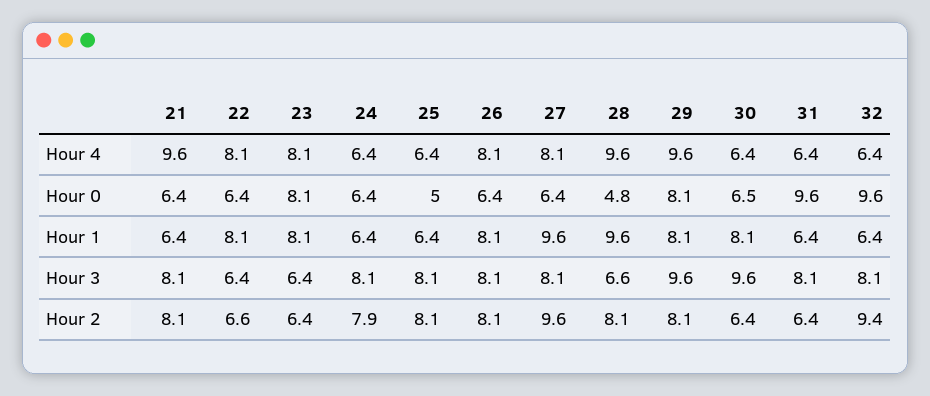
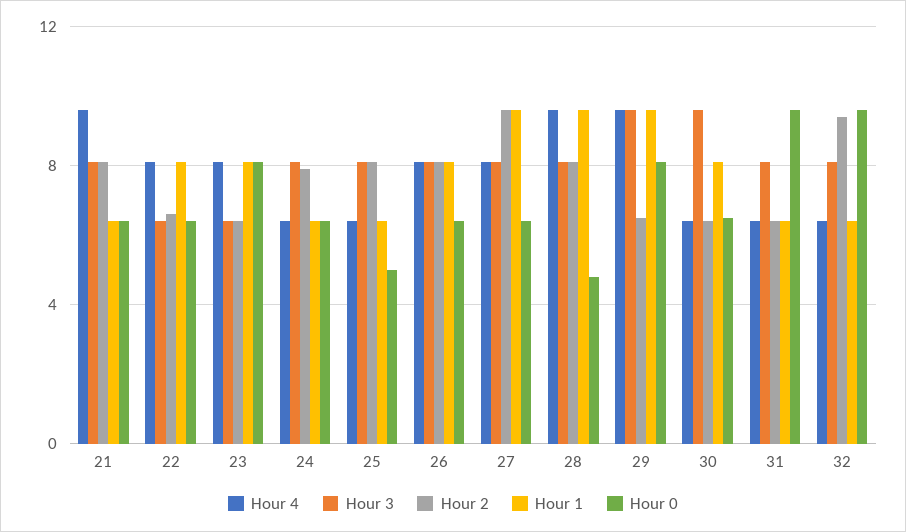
  {
    "Hour 4": {
      "21": 9.6,
      "22": 8.1,
      "23": 8.1,
      "24": 6.4,
      "25": 6.4,
      "26": 8.1,
      "27": 8.1,
      "28": 9.6,
      "29": 9.6,
      "30": 6.4,
      "31": 6.4,
      "32": 6.4
    },
    "Hour 0": {
      "21": 6.4,
      "22": 6.4,
      "23": 8.1,
      "24": 6.4,
      "25": 5,
      "26": 6.4,
      "27": 6.4,
      "28": 4.8,
      "29": 8.1,
      "30": 6.5,
      "31": 9.6,
      "32": 9.6
    },
    "Hour 1": {
      "21": 6.4,
      "22": 8.1,
      "23": 8.1,
      "24": 6.4,
      "25": 6.4,
      "26": 8.1,
      "27": 9.6,
      "28": 9.6,
-     "29": 8.1,
+     "29": 9.5,
      "30": 8.1,
      "31": 6.4,
      "32": 6.4
    },
    "Hour 3": {
      "21": 8.1,
      "22": 6.4,
      "23": 6.4,
      "24": 8.1,
      "25": 8.1,
      "26": 8.1,
      "27": 8.1,
-     "28": 6.6,
+     "28": 8,
      "29": 9.6,
      "30": 9.6,
      "31": 8.1,
      "32": 8.1
    },
    "Hour 2": {
      "21": 8.1,
      "22": 6.6,
      "23": 6.4,
      "24": 7.9,
      "25": 8.1,
      "26": 8.1,
      "27": 9.6,
      "28": 8.1,
-     "29": 8.1,
+     "29": 6.5,
      "30": 6.4,
      "31": 6.4,
      "32": 9.4
    }
  }

